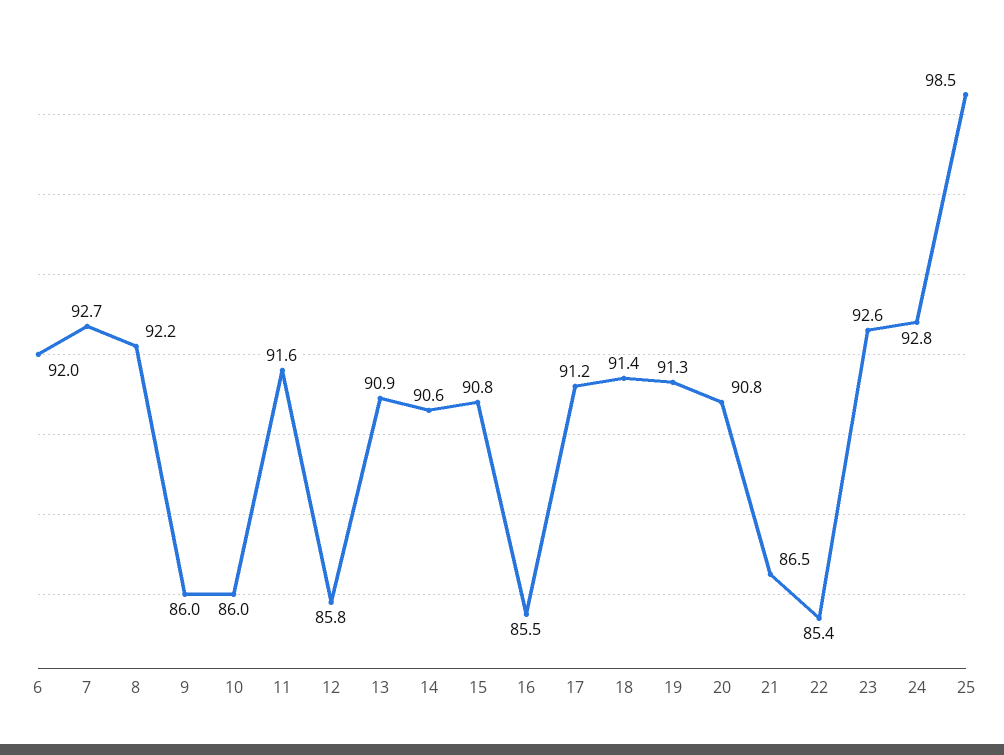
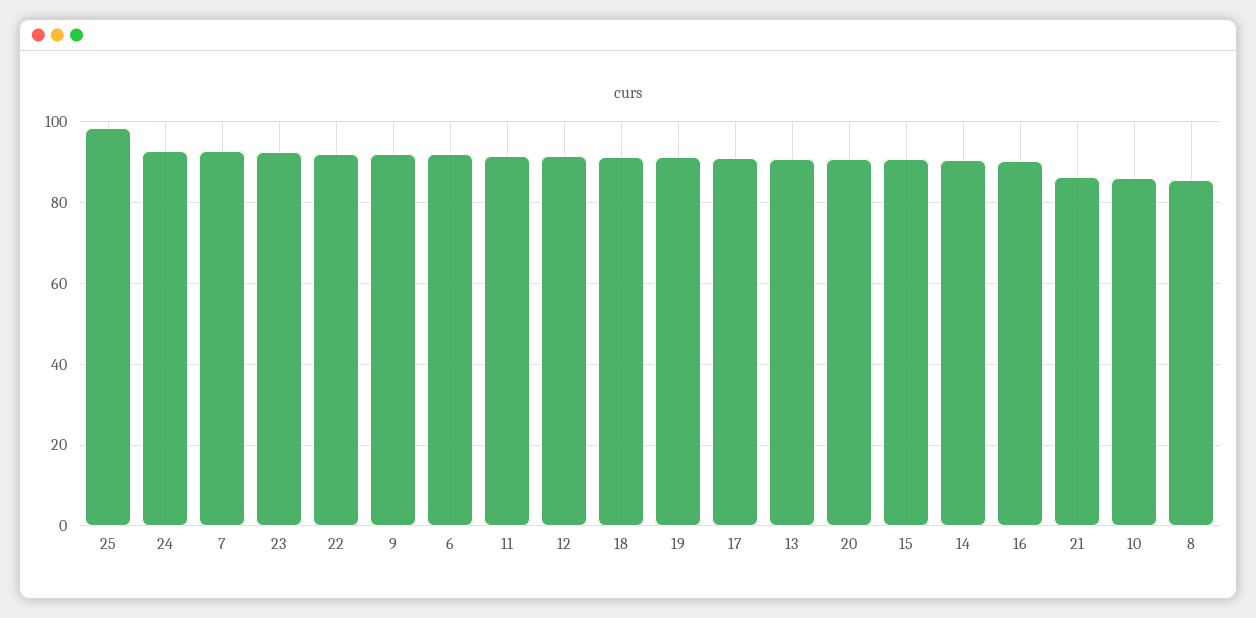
  {
    "6": 92,
    "7": 92.7,
-   "8": 92.2,
+   "8": 86,
-   "9": 86,
+   "9": 92,
    "10": 86,
    "11": 91.6,
-   "12": 85.8,
+   "12": 92,
    "13": 90.9,
    "14": 90.6,
    "15": 90.8,
-   "16": 85.5,
+   "16": 90,
    "17": 91.2,
    "18": 91.4,
    "19": 91.3,
    "20": 90.8,
    "21": 86.5,
-   "22": 85.4,
+   "22": 92,
    "23": 92.6,
    "24": 92.8,
    "25": 98.5
  }

